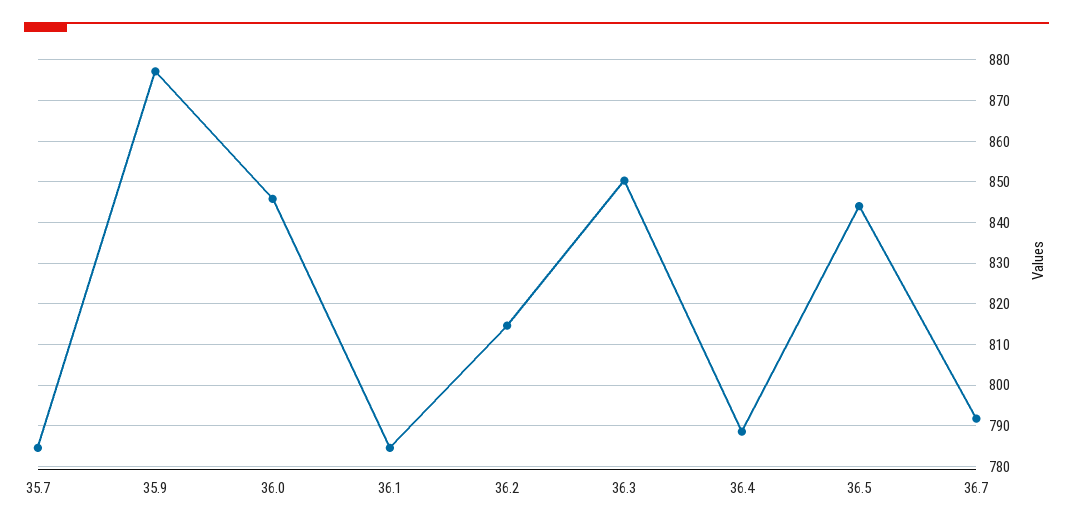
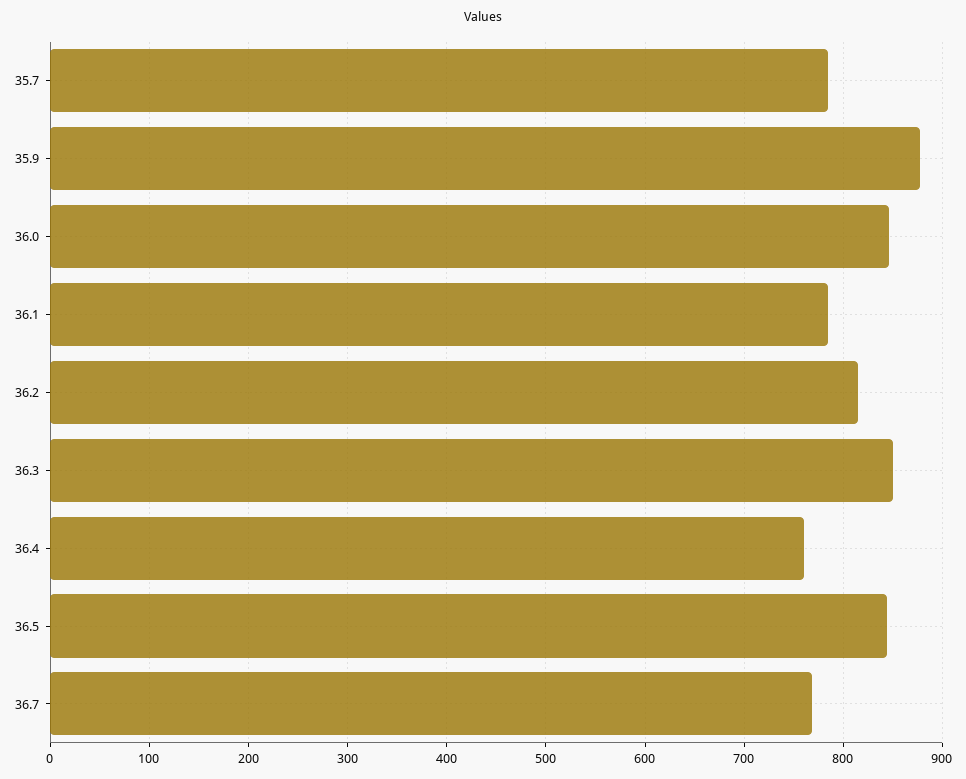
  {
    "35.7": 784,
    "35.9": 878,
    "36.0": 846,
    "36.1": 784,
    "36.2": 814,
    "36.3": 850,
-   "36.4": 788,
+   "36.4": 760,
    "36.5": 844,
-   "36.7": 792
+   "36.7": 770
  }

